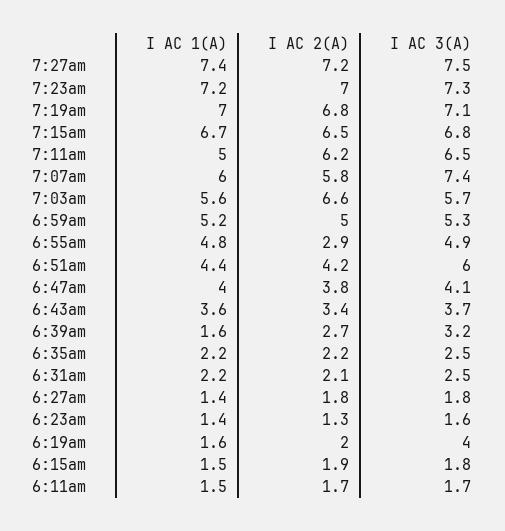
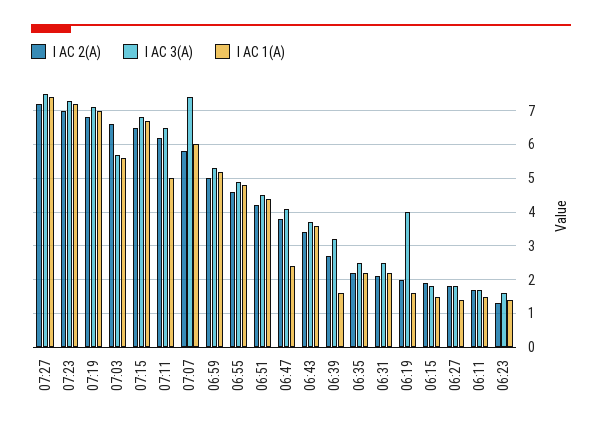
  {
    "I AC 1(A)": {
      "7:27am": 7.4,
      "7:23am": 7.2,
      "7:19am": 7,
      "7:15am": 6.7,
      "7:11am": 5,
      "7:07am": 6,
      "7:03am": 5.6,
      "6:59am": 5.2,
      "6:55am": 4.8,
      "6:51am": 4.4,
-     "6:47am": 4,
+     "6:47am": 2.5,
      "6:43am": 3.6,
      "6:39am": 1.6,
      "6:35am": 2.2,
      "6:31am": 2.2,
      "6:27am": 1.4,
      "6:23am": 1.4,
      "6:19am": 1.6,
      "6:15am": 1.5,
      "6:11am": 1.5
    },
    "I AC 2(A)": {
      "7:27am": 7.2,
      "7:23am": 7,
      "7:19am": 6.8,
      "7:15am": 6.5,
      "7:11am": 6.2,
      "7:07am": 5.8,
      "7:03am": 6.6,
      "6:59am": 5,
-     "6:55am": 2.9,
+     "6:55am": 4.5,
      "6:51am": 4.2,
      "6:47am": 3.8,
      "6:43am": 3.4,
      "6:39am": 2.7,
      "6:35am": 2.2,
      "6:31am": 2.1,
      "6:27am": 1.8,
      "6:23am": 1.3,
      "6:19am": 2,
      "6:15am": 1.9,
      "6:11am": 1.7
    },
    "I AC 3(A)": {
      "7:27am": 7.5,
      "7:23am": 7.3,
      "7:19am": 7.1,
      "7:15am": 6.8,
      "7:11am": 6.5,
      "7:07am": 7.4,
      "7:03am": 5.7,
      "6:59am": 5.3,
      "6:55am": 4.9,
-     "6:51am": 6,
+     "6:51am": 4.5,
      "6:47am": 4.1,
      "6:43am": 3.7,
      "6:39am": 3.2,
      "6:35am": 2.5,
      "6:31am": 2.5,
      "6:27am": 1.8,
      "6:23am": 1.6,
      "6:19am": 4,
      "6:15am": 1.8,
      "6:11am": 1.7
    }
  }

